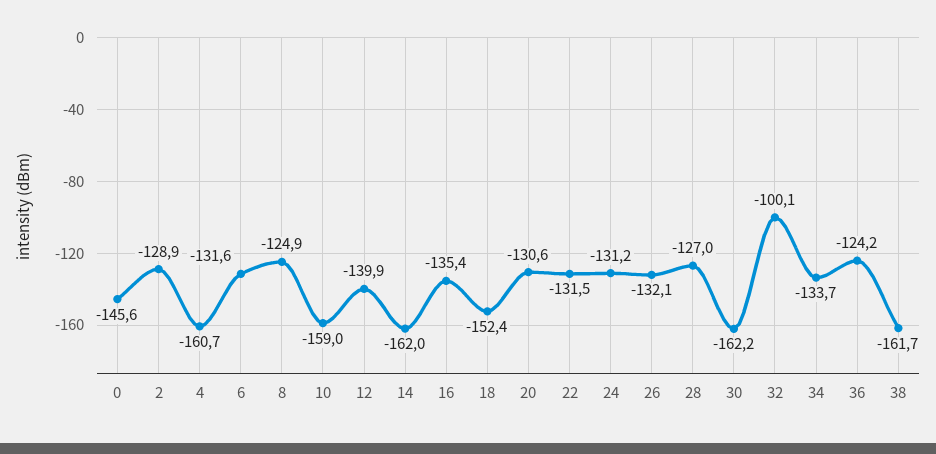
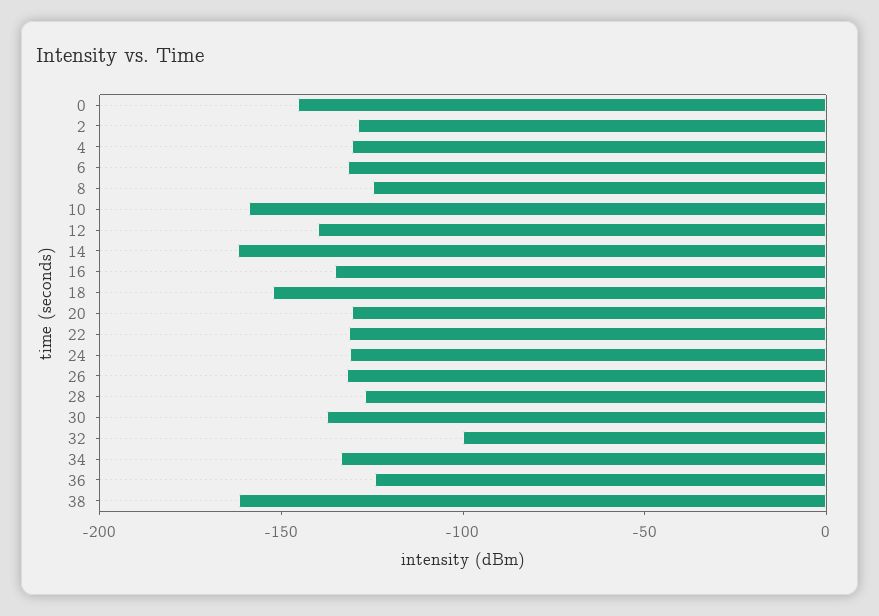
  {
    "0": -145.6,
    "2": -128.9,
-   "4": -160.7,
+   "4": -130,
    "6": -131.6,
    "8": -124.9,
    "10": -159,
    "12": -139.9,
    "14": -162,
    "16": -135.4,
    "18": -152.4,
    "20": -130.6,
    "22": -131.5,
    "24": -131.2,
    "26": -132.1,
    "28": -127,
-   "30": -162.2,
+   "30": -140,
    "32": -100.1,
    "34": -133.7,
    "36": -124.2,
    "38": -161.7
  }

